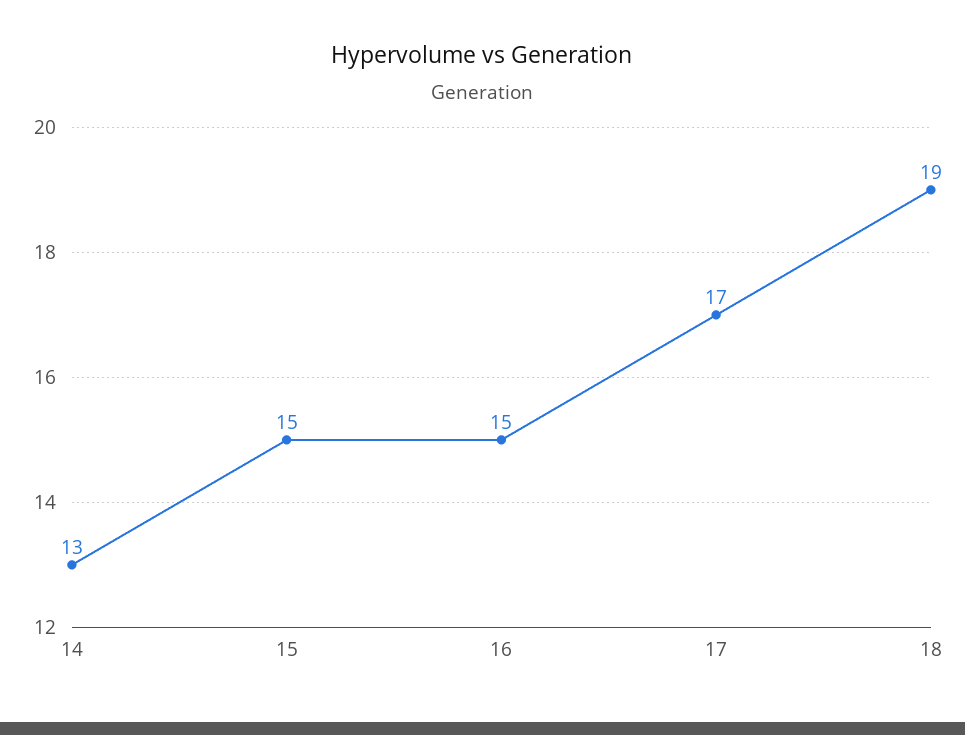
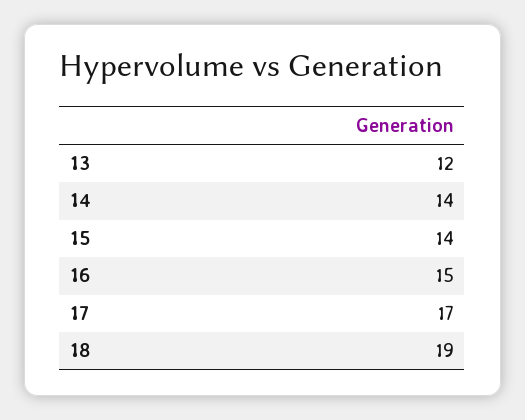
  {
-   "14": 13,
+   "14": 14,
-   "15": 15,
+   "15": 14,
    "16": 15,
    "17": 17,
-   "18": 19
+   "18": 19,
+   "13": 12
  }

